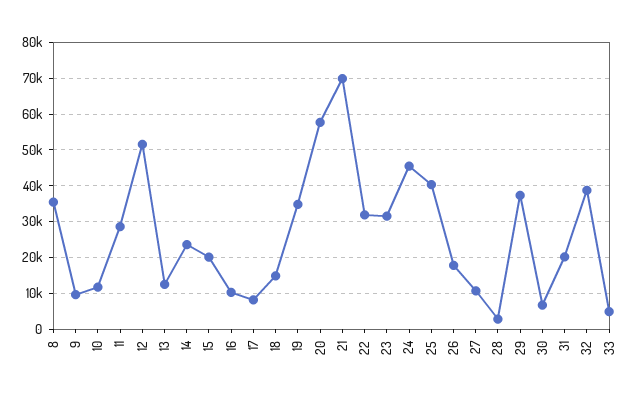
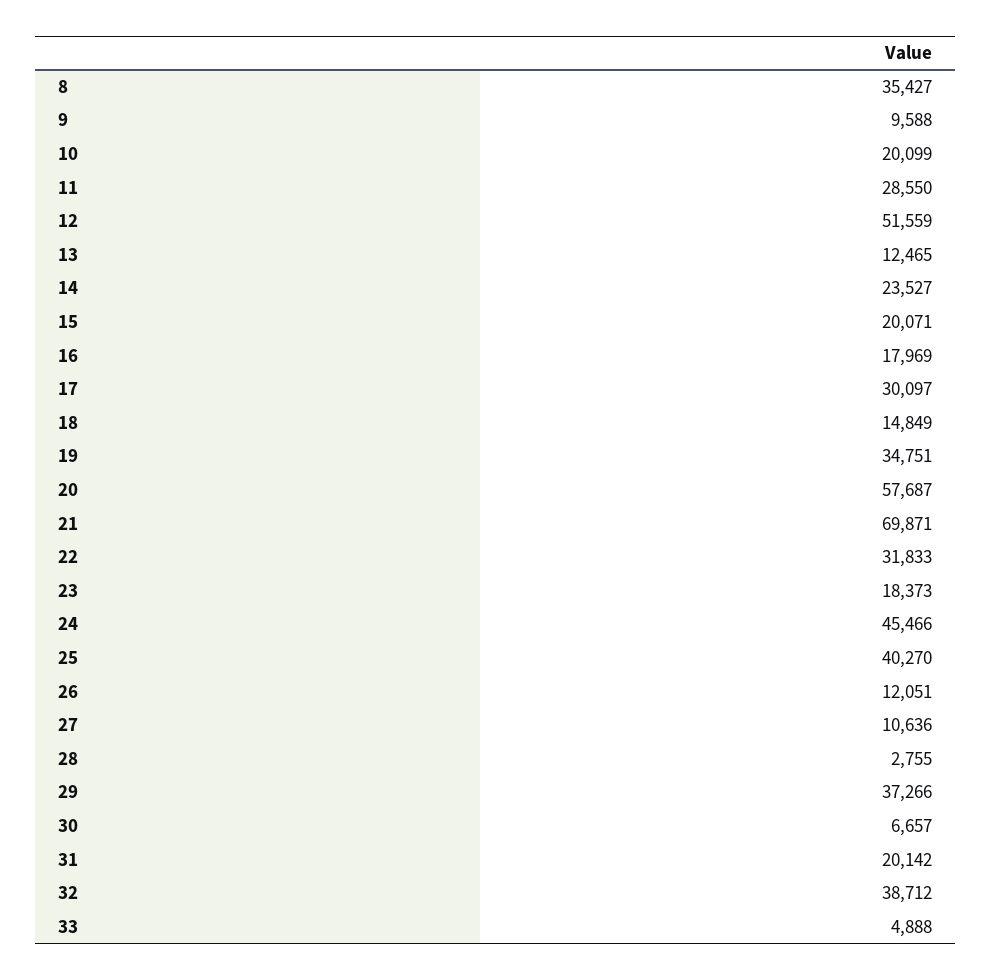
  {
    "8": 35427,
    "9": 9588,
-   "10": 12000,
+   "10": 20099,
    "11": 28550,
    "12": 51559,
    "13": 12465,
    "14": 23527,
    "15": 20071,
-   "16": 10000,
+   "16": 17969,
-   "17": 8000,
+   "17": 30097,
    "18": 14849,
    "19": 34751,
    "20": 57687,
    "21": 69871,
    "22": 31833,
-   "23": 32000,
+   "23": 18373,
    "24": 45466,
    "25": 40270,
-   "26": 18000,
+   "26": 12051,
    "27": 10636,
    "28": 2755,
    "29": 37266,
    "30": 6657,
    "31": 20142,
    "32": 38712,
    "33": 4888
  }

